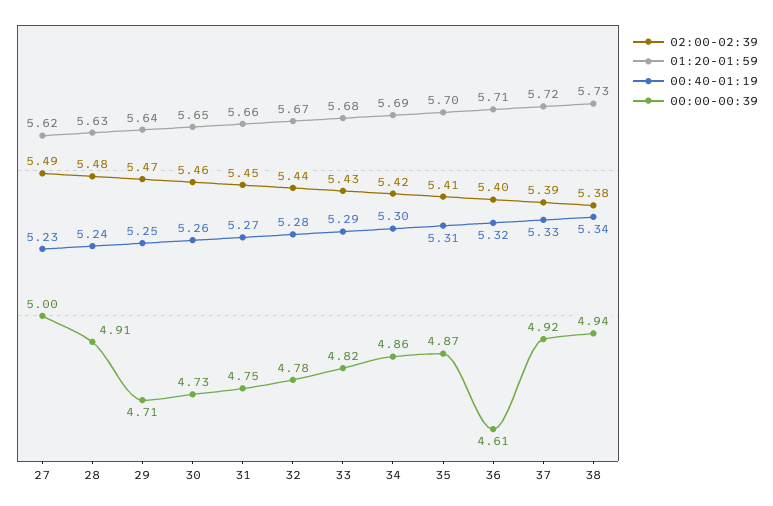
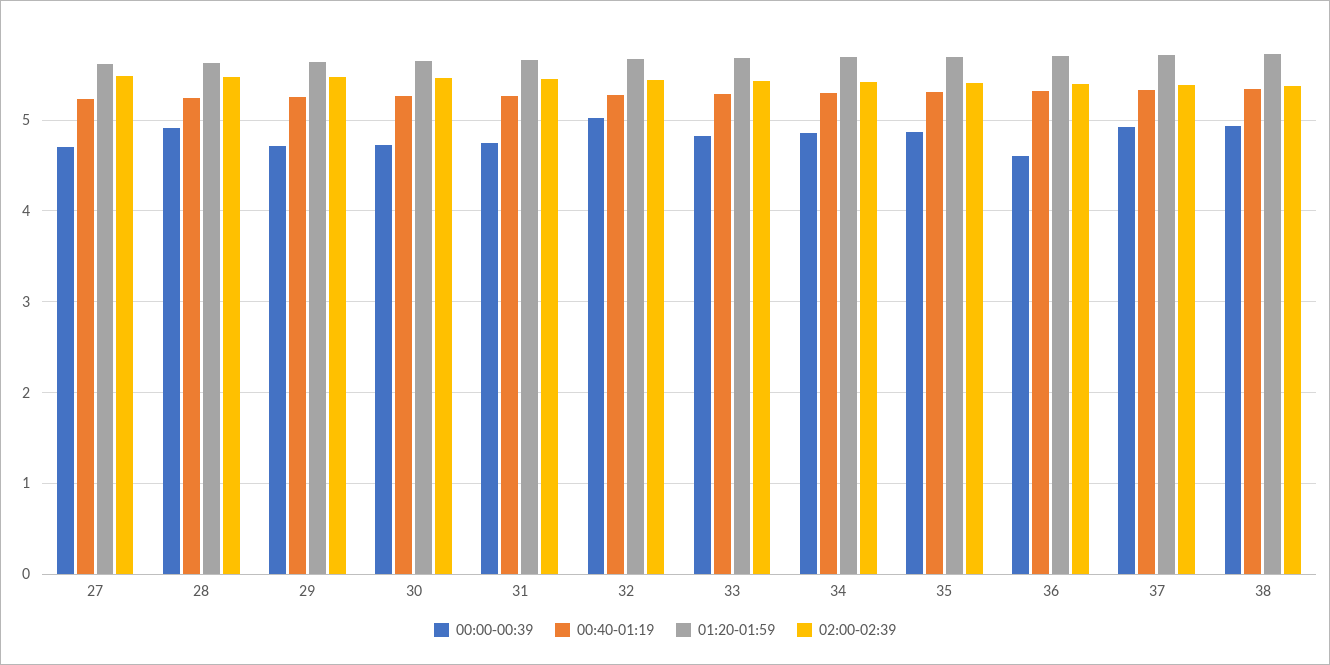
  {
    "02:00-02:39": {
      "27": 5.49,
      "28": 5.48,
      "29": 5.47,
      "30": 5.46,
      "31": 5.45,
      "32": 5.44,
      "33": 5.43,
      "34": 5.42,
      "35": 5.41,
      "36": 5.4,
      "37": 5.39,
      "38": 5.38
    },
    "01:20-01:59": {
      "27": 5.62,
      "28": 5.63,
      "29": 5.64,
      "30": 5.65,
      "31": 5.66,
      "32": 5.67,
      "33": 5.68,
      "34": 5.69,
      "35": 5.7,
      "36": 5.71,
      "37": 5.72,
      "38": 5.73
    },
    "00:40-01:19": {
      "27": 5.23,
      "28": 5.24,
      "29": 5.25,
      "30": 5.26,
      "31": 5.27,
      "32": 5.28,
      "33": 5.29,
      "34": 5.3,
      "35": 5.31,
      "36": 5.32,
      "37": 5.33,
      "38": 5.34
    },
    "00:00-00:39": {
-     "27": 5,
+     "27": 4.7,
      "28": 4.91,
      "29": 4.71,
      "30": 4.73,
      "31": 4.75,
-     "32": 4.78,
+     "32": 5,
      "33": 4.82,
      "34": 4.86,
      "35": 4.87,
      "36": 4.61,
      "37": 4.92,
      "38": 4.94
    }
  }

